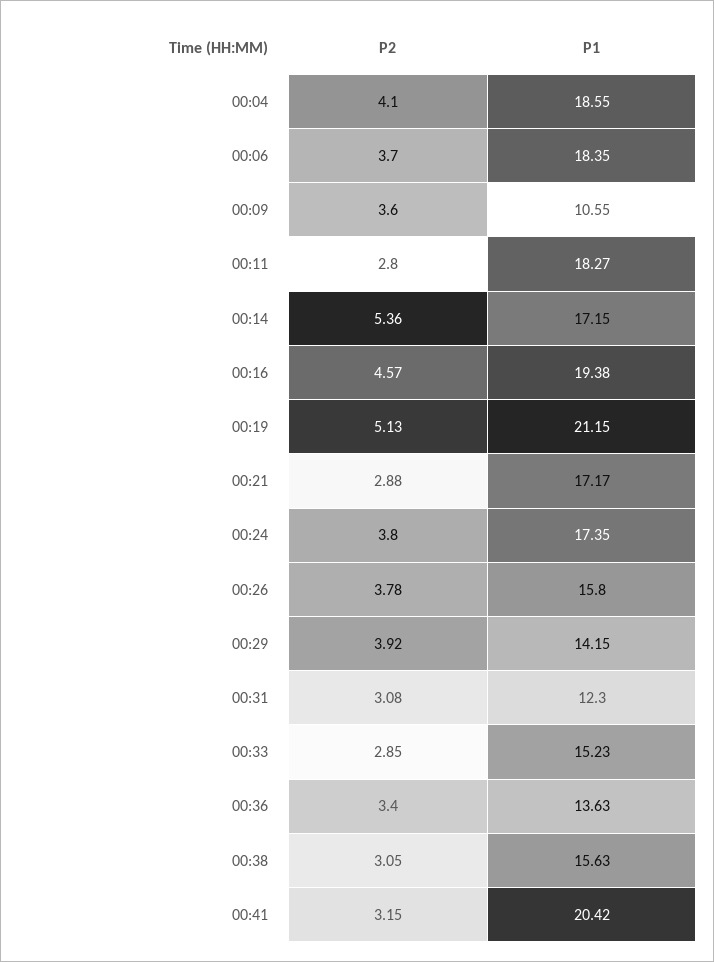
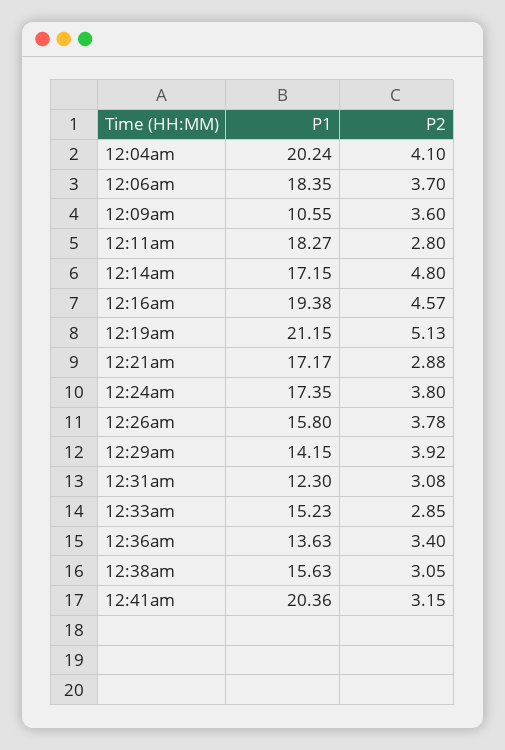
  {
    "P2": {
      "00:04": 4.1,
      "00:06": 3.7,
      "00:09": 3.6,
      "00:11": 2.8,
-     "00:14": 5.36,
+     "00:14": 4.8,
      "00:16": 4.57,
      "00:19": 5.13,
      "00:21": 2.88,
      "00:24": 3.8,
      "00:26": 3.78,
      "00:29": 3.92,
      "00:31": 3.08,
      "00:33": 2.85,
      "00:36": 3.4,
      "00:38": 3.05,
      "00:41": 3.15
    },
    "P1": {
-     "00:04": 18.55,
+     "00:04": 20.24,
      "00:06": 18.35,
      "00:09": 10.55,
      "00:11": 18.27,
      "00:14": 17.15,
      "00:16": 19.38,
      "00:19": 21.15,
      "00:21": 17.17,
      "00:24": 17.35,
      "00:26": 15.8,
      "00:29": 14.15,
      "00:31": 12.3,
      "00:33": 15.23,
      "00:36": 13.63,
      "00:38": 15.63,
-     "00:41": 20.42
+     "00:41": 20.36
    }
  }

